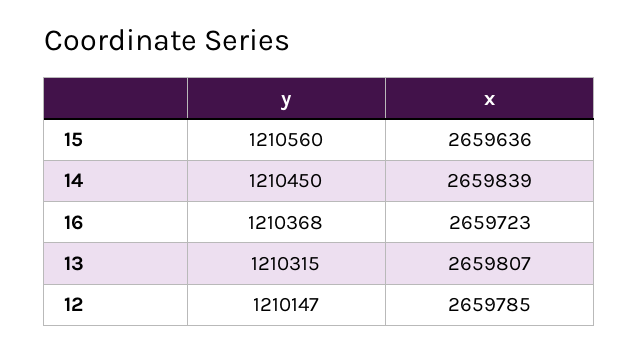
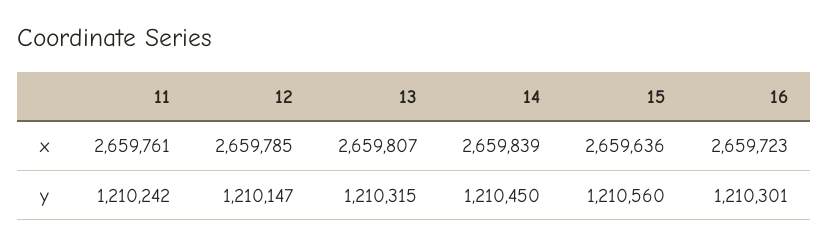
  {
    "y": {
      "15": 1210560,
      "14": 1210450,
-     "16": 1210368,
+     "16": 1210301,
      "13": 1210315,
-     "12": 1210147
+     "12": 1210147,
+     "11": 1210242
    },
    "x": {
      "15": 2659636,
      "14": 2659839,
      "16": 2659723,
      "13": 2659807,
-     "12": 2659785
+     "12": 2659785,
+     "11": 2659761
    }
  }

